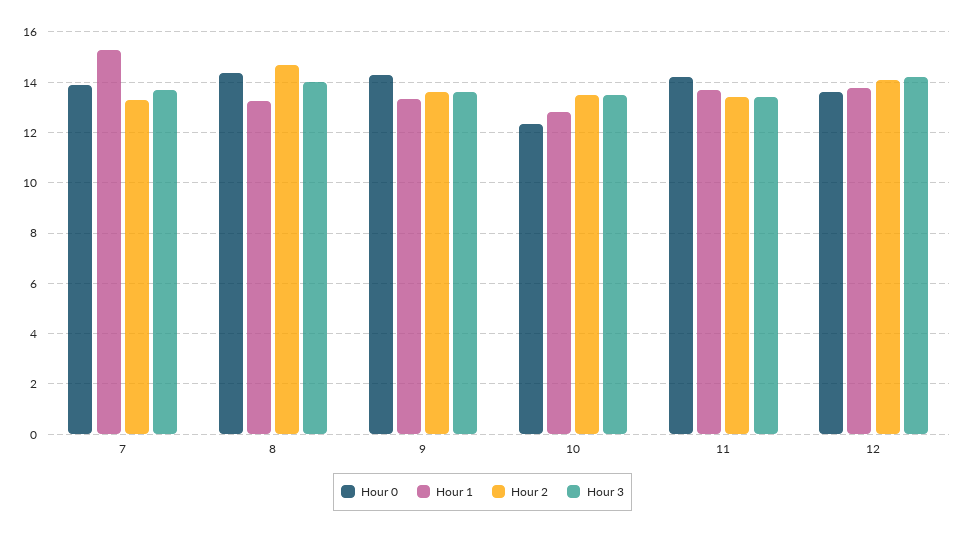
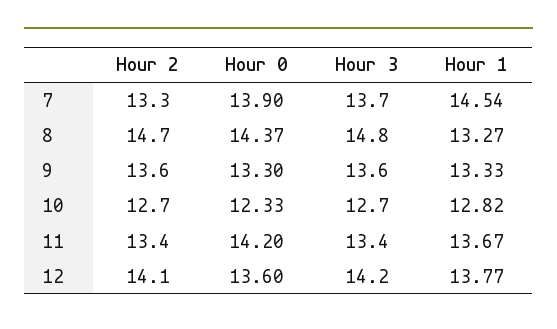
  {
    "Hour 0": {
      "7": 13.9,
      "8": 14.37,
-     "9": 14.25,
+     "9": 13.3,
      "10": 12.33,
      "11": 14.2,
      "12": 13.6
    },
    "Hour 1": {
-     "7": 15.25,
+     "7": 14.54,
      "8": 13.27,
      "9": 13.33,
      "10": 12.82,
      "11": 13.67,
      "12": 13.77
    },
    "Hour 2": {
      "7": 13.3,
      "8": 14.7,
      "9": 13.6,
-     "10": 13.5,
+     "10": 12.7,
      "11": 13.4,
      "12": 14.1
    },
    "Hour 3": {
      "7": 13.7,
-     "8": 14,
+     "8": 14.8,
      "9": 13.6,
-     "10": 13.5,
+     "10": 12.7,
      "11": 13.4,
      "12": 14.2
    }
  }

